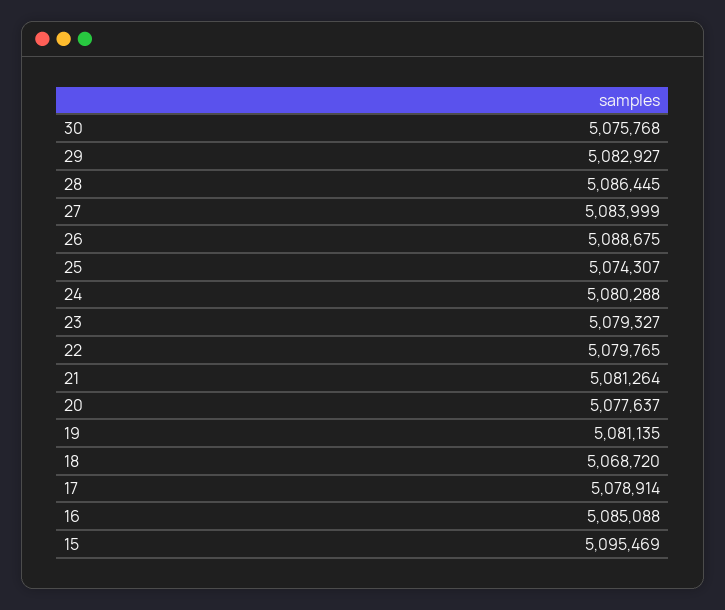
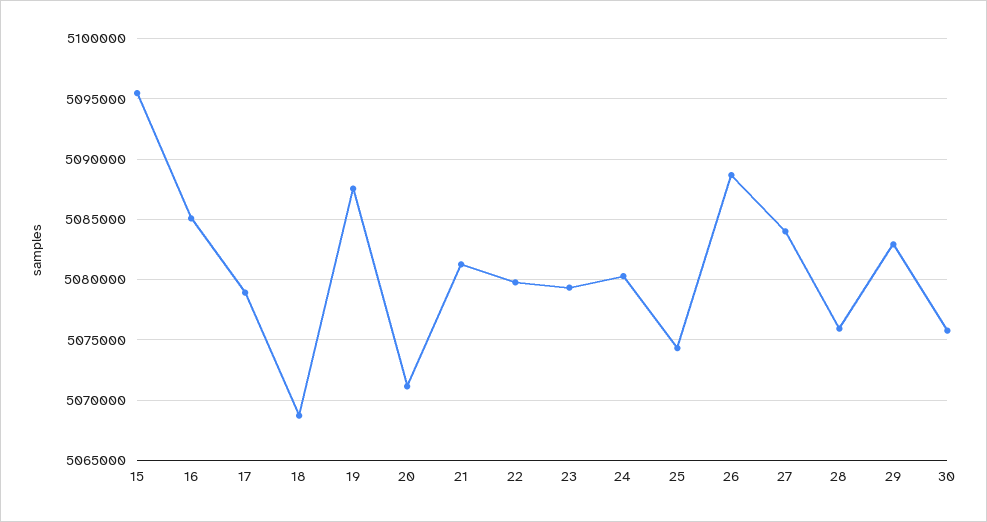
  {
    "30": 5075768,
    "29": 5082927,
-   "28": 5086445,
+   "28": 5076000,
    "27": 5083999,
    "26": 5088675,
    "25": 5074307,
    "24": 5080288,
    "23": 5079327,
    "22": 5079765,
    "21": 5081264,
-   "20": 5077637,
+   "20": 5071000,
-   "19": 5081135,
+   "19": 5087500,
    "18": 5068720,
    "17": 5078914,
    "16": 5085088,
    "15": 5095469
  }

